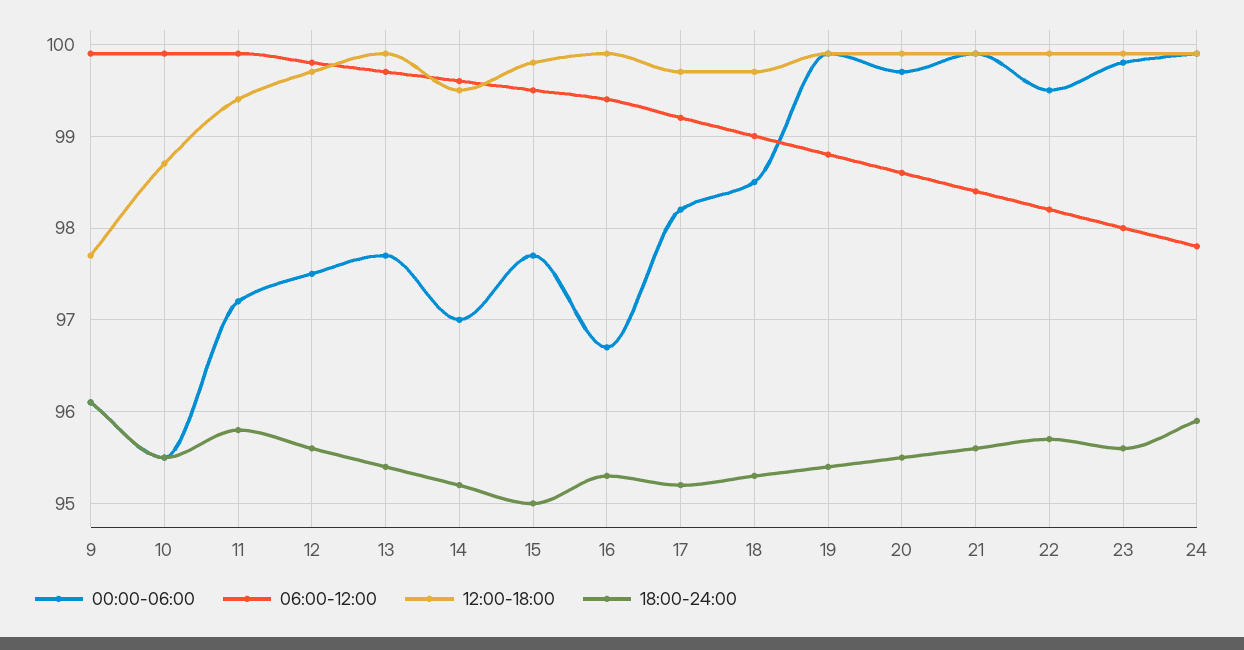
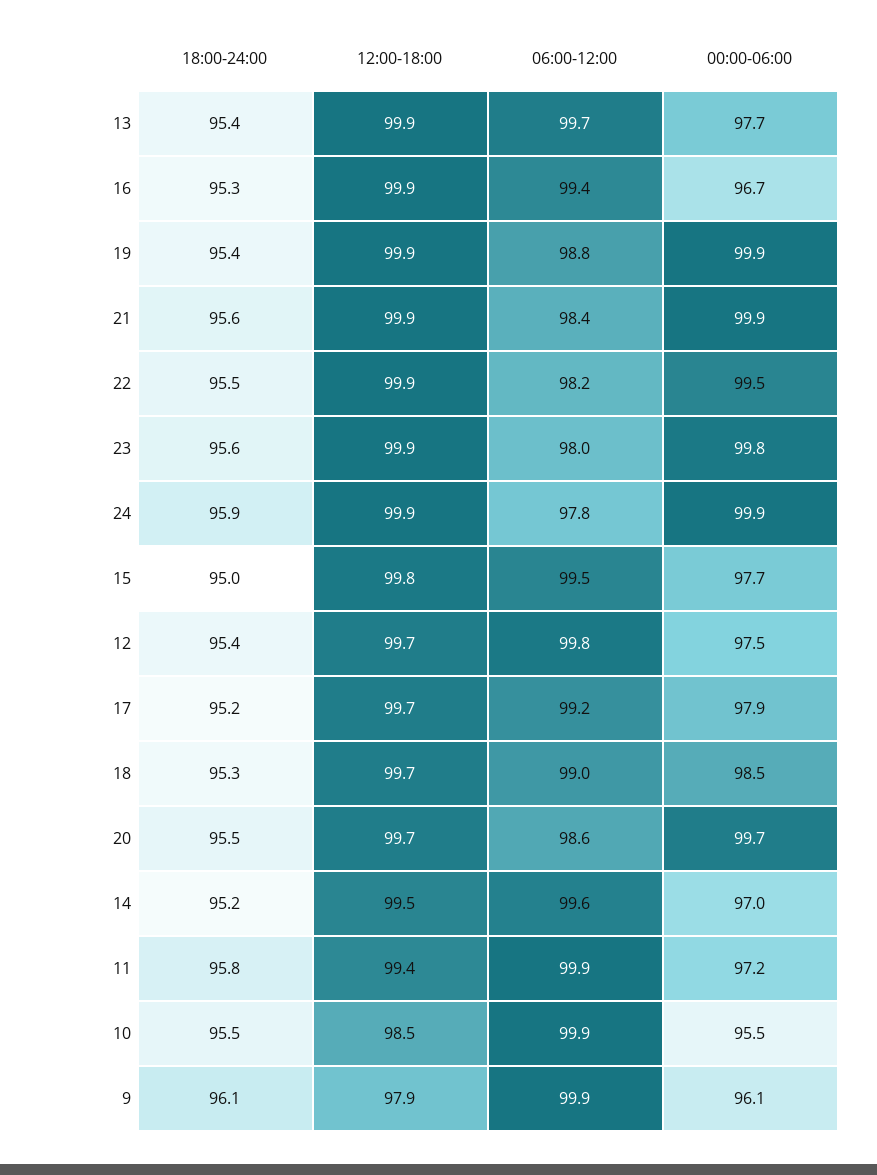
  {
    "00:00-06:00": {
      "9": 96.1,
      "10": 95.5,
      "11": 97.2,
      "12": 97.5,
      "13": 97.7,
      "14": 97,
      "15": 97.7,
      "16": 96.7,
-     "17": 98.2,
+     "17": 97.9,
      "18": 98.5,
      "19": 99.9,
      "20": 99.7,
      "21": 99.9,
      "22": 99.5,
      "23": 99.8,
      "24": 99.9
    },
    "06:00-12:00": {
      "9": 99.9,
      "10": 99.9,
      "11": 99.9,
      "12": 99.8,
      "13": 99.7,
      "14": 99.6,
      "15": 99.5,
      "16": 99.4,
      "17": 99.2,
      "18": 99,
      "19": 98.8,
      "20": 98.6,
      "21": 98.4,
      "22": 98.2,
      "23": 98,
      "24": 97.8
    },
    "12:00-18:00": {
-     "9": 97.7,
+     "9": 97.9,
-     "10": 98.7,
+     "10": 98.5,
      "11": 99.4,
      "12": 99.7,
      "13": 99.9,
      "14": 99.5,
      "15": 99.8,
      "16": 99.9,
      "17": 99.7,
      "18": 99.7,
      "19": 99.9,
-     "20": 99.9,
+     "20": 99.7,
      "21": 99.9,
      "22": 99.9,
      "23": 99.9,
      "24": 99.9
    },
    "18:00-24:00": {
      "9": 96.1,
      "10": 95.5,
      "11": 95.8,
-     "12": 95.6,
+     "12": 95.4,
      "13": 95.4,
      "14": 95.2,
      "15": 95,
      "16": 95.3,
      "17": 95.2,
      "18": 95.3,
      "19": 95.4,
      "20": 95.5,
      "21": 95.6,
-     "22": 95.7,
+     "22": 95.5,
      "23": 95.6,
      "24": 95.9
    }
  }

